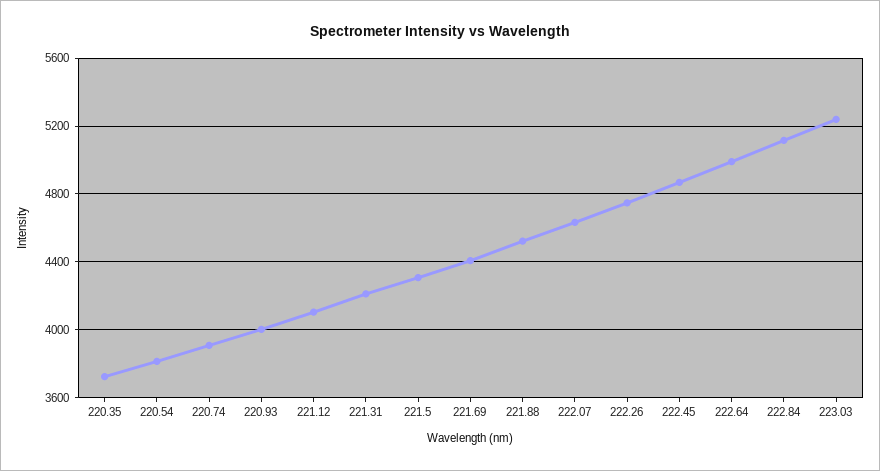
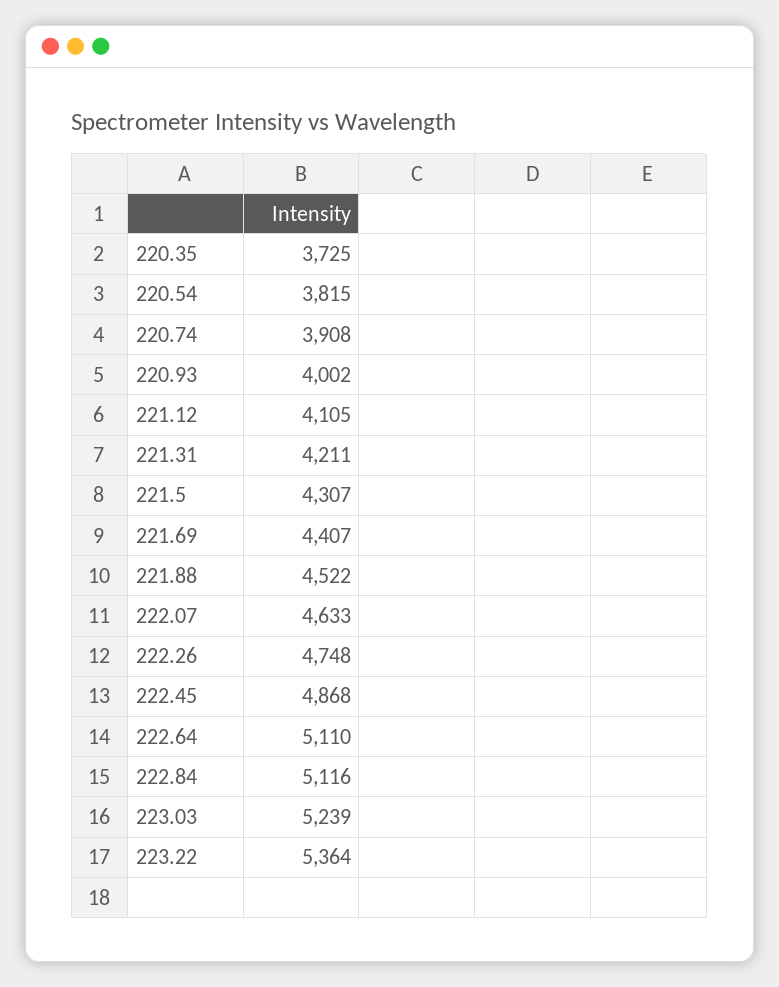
  {
    "220.35": 3725,
    "220.54": 3815,
    "220.74": 3908,
    "220.93": 4002,
    "221.12": 4105,
    "221.31": 4211,
    "221.5": 4307,
    "221.69": 4407,
    "221.88": 4522,
    "222.07": 4633,
    "222.26": 4748,
    "222.45": 4868,
-   "222.64": 5000,
+   "222.64": 5110,
    "222.84": 5116,
-   "223.03": 5239
+   "223.03": 5239,
+   "223.22": 5364
  }

